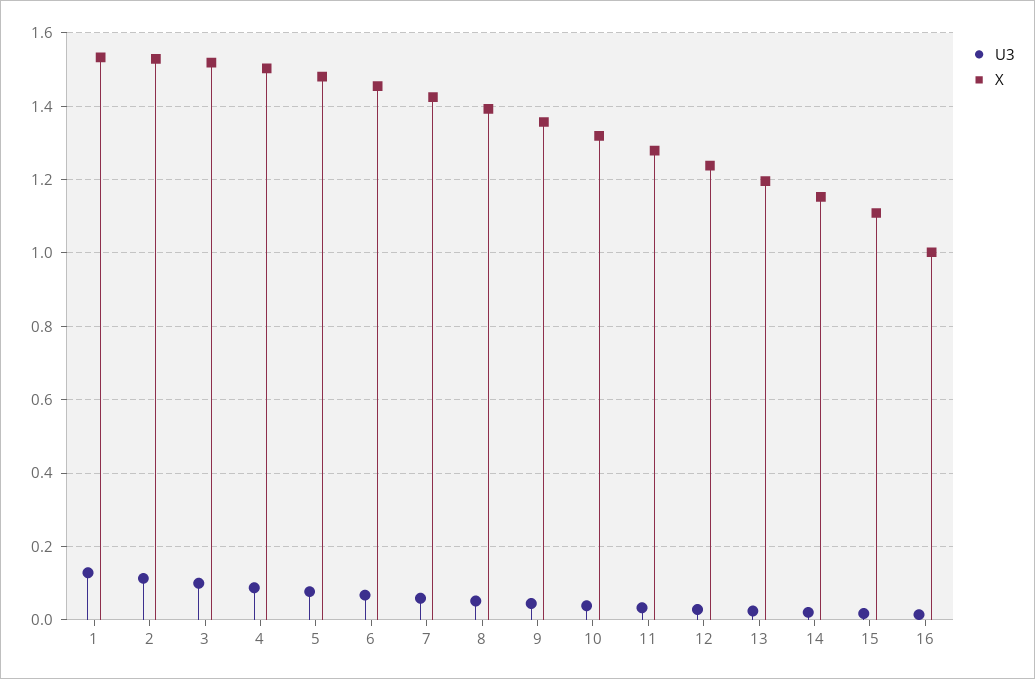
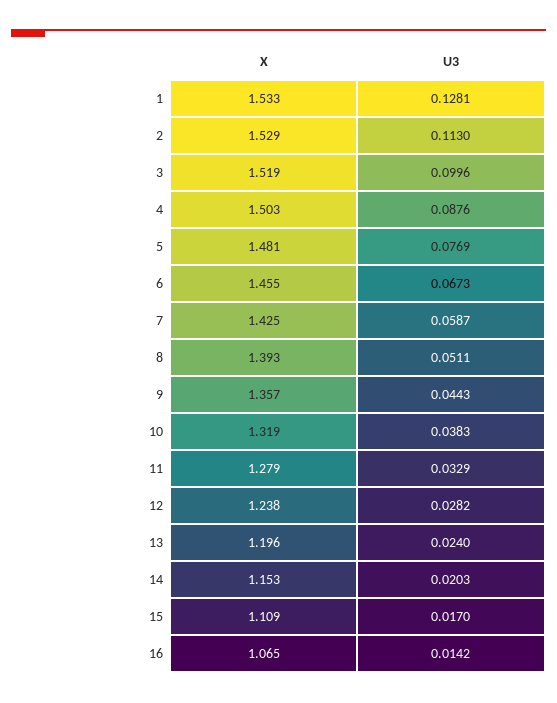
  {
    "U3": {
      "1": 0.1281,
      "2": 0.113,
      "3": 0.0996,
      "4": 0.0876,
      "5": 0.0769,
      "6": 0.0673,
      "7": 0.0587,
      "8": 0.0511,
      "9": 0.0443,
      "10": 0.0383,
      "11": 0.0329,
      "12": 0.0282,
      "13": 0.024,
      "14": 0.0203,
      "15": 0.017,
      "16": 0.0142
    },
    "X": {
      "1": 1.533,
      "2": 1.529,
      "3": 1.519,
      "4": 1.503,
      "5": 1.481,
      "6": 1.455,
      "7": 1.425,
      "8": 1.393,
      "9": 1.357,
      "10": 1.319,
      "11": 1.279,
      "12": 1.238,
      "13": 1.196,
      "14": 1.153,
      "15": 1.109,
-     "16": 1
+     "16": 1.065
    }
  }

